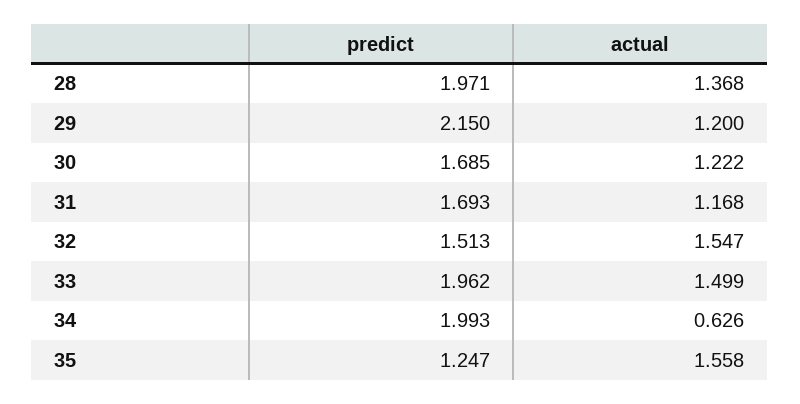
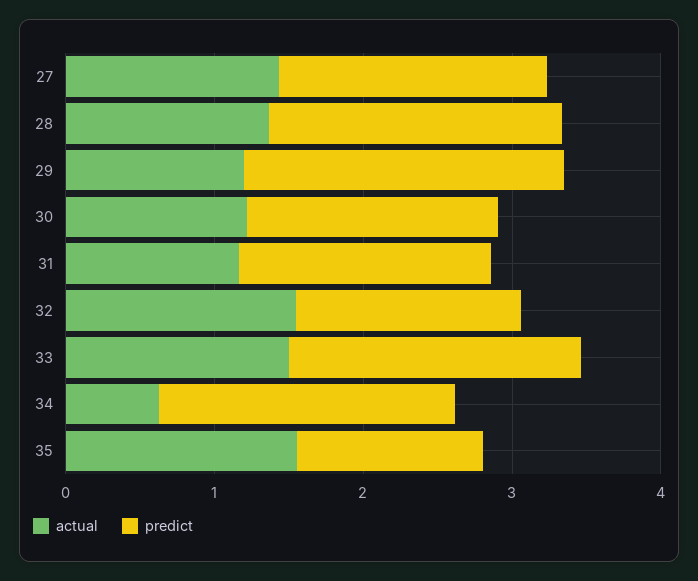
  {
    "predict": {
      "28": 1.971,
      "29": 2.15,
      "30": 1.685,
      "31": 1.693,
      "32": 1.513,
      "33": 1.962,
      "34": 1.993,
-     "35": 1.247
+     "35": 1.247,
+     "27": 1.8
    },
    "actual": {
      "28": 1.368,
      "29": 1.2,
      "30": 1.222,
      "31": 1.168,
      "32": 1.547,
      "33": 1.499,
      "34": 0.626,
-     "35": 1.558
+     "35": 1.558,
+     "27": 1.4
    }
  }

